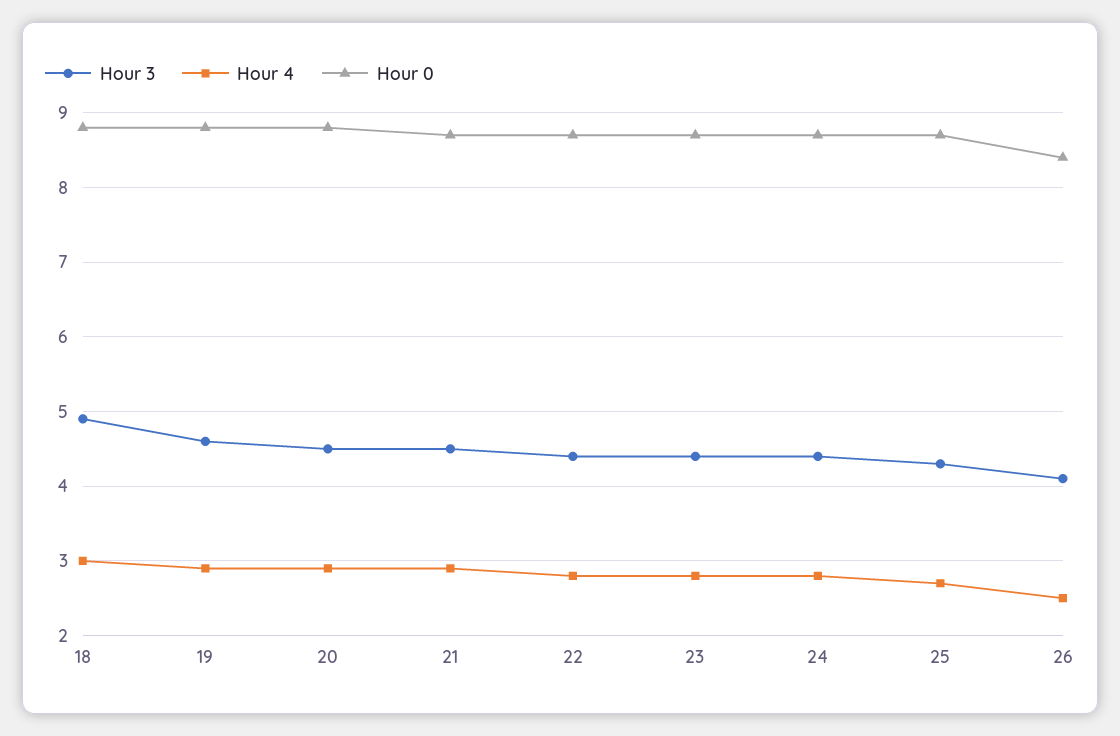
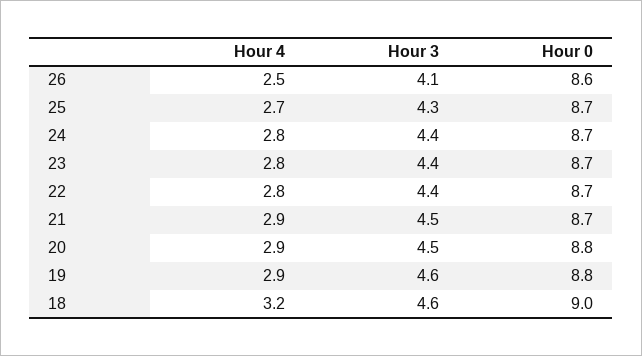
  {
    "Hour 3": {
-     "18": 4.9,
+     "18": 4.6,
      "19": 4.6,
      "20": 4.5,
      "21": 4.5,
      "22": 4.4,
      "23": 4.4,
      "24": 4.4,
      "25": 4.3,
      "26": 4.1
    },
    "Hour 4": {
-     "18": 3,
+     "18": 3.2,
      "19": 2.9,
      "20": 2.9,
      "21": 2.9,
      "22": 2.8,
      "23": 2.8,
      "24": 2.8,
      "25": 2.7,
      "26": 2.5
    },
    "Hour 0": {
-     "18": 8.8,
+     "18": 9,
      "19": 8.8,
      "20": 8.8,
      "21": 8.7,
      "22": 8.7,
      "23": 8.7,
      "24": 8.7,
      "25": 8.7,
-     "26": 8.4
+     "26": 8.6
    }
  }

